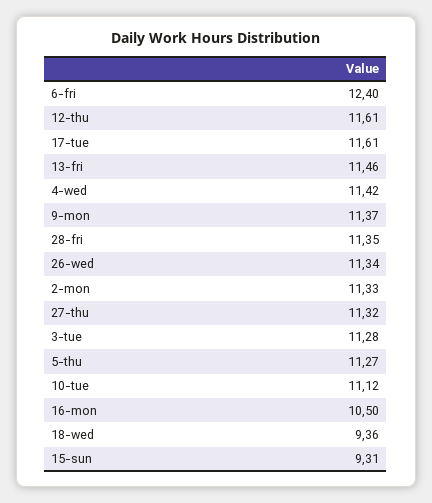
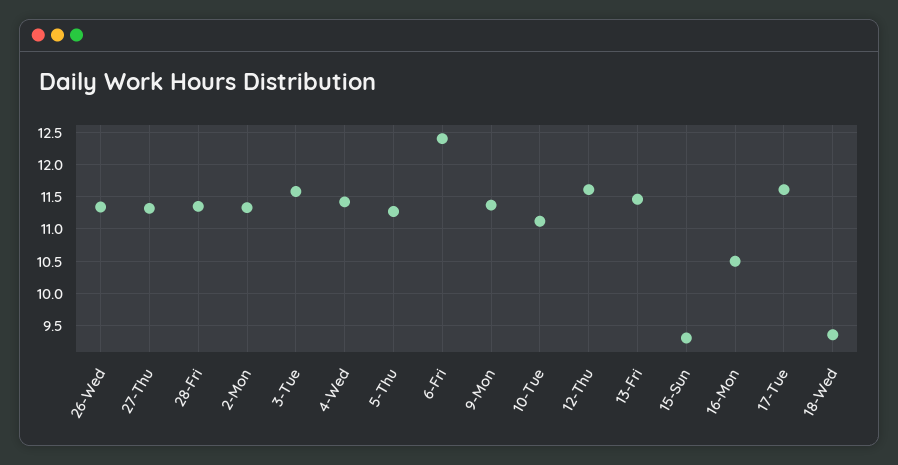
  {
    "6-fri": 12.4,
    "12-thu": 11.61,
    "17-tue": 11.61,
    "13-fri": 11.46,
    "4-wed": 11.42,
    "9-mon": 11.37,
    "28-fri": 11.35,
    "26-wed": 11.34,
    "2-mon": 11.33,
    "27-thu": 11.32,
-   "3-tue": 11.28,
+   "3-tue": 11.6,
    "5-thu": 11.27,
    "10-tue": 11.12,
    "16-mon": 10.5,
    "18-wed": 9.36,
    "15-sun": 9.31
  }

